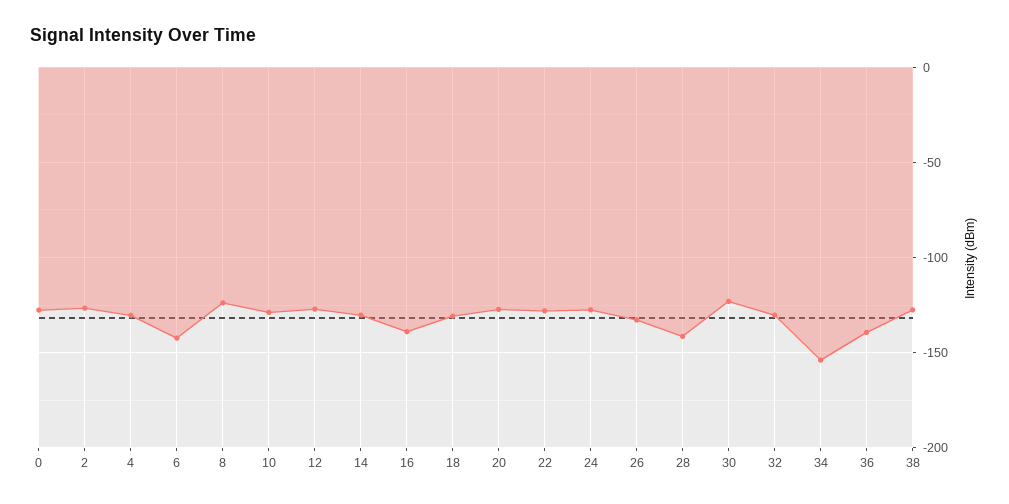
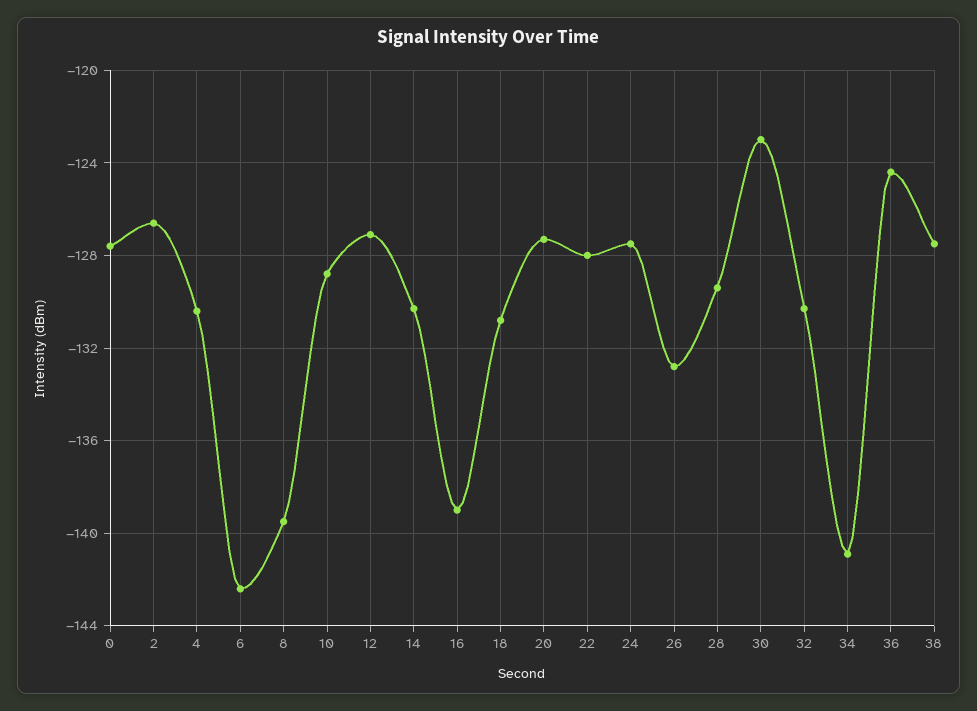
  {
    "0": -127.5,
    "2": -126.5,
    "4": -130.5,
    "6": -142.5,
-   "8": -125,
+   "8": -139.5,
    "10": -129,
    "12": -127,
    "14": -130.5,
    "16": -139,
    "18": -131,
    "20": -127.5,
    "22": -128,
    "24": -127.5,
    "26": -133,
-   "28": -140,
+   "28": -129.5,
    "30": -123,
    "32": -130.5,
-   "34": -155,
+   "34": -141,
-   "36": -140,
+   "36": -124.5,
    "38": -127.5
  }

